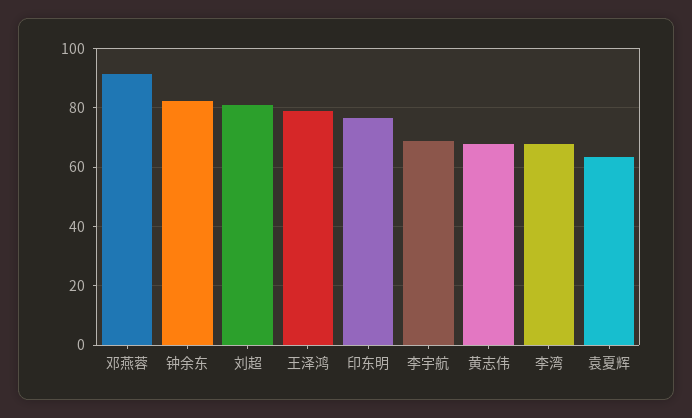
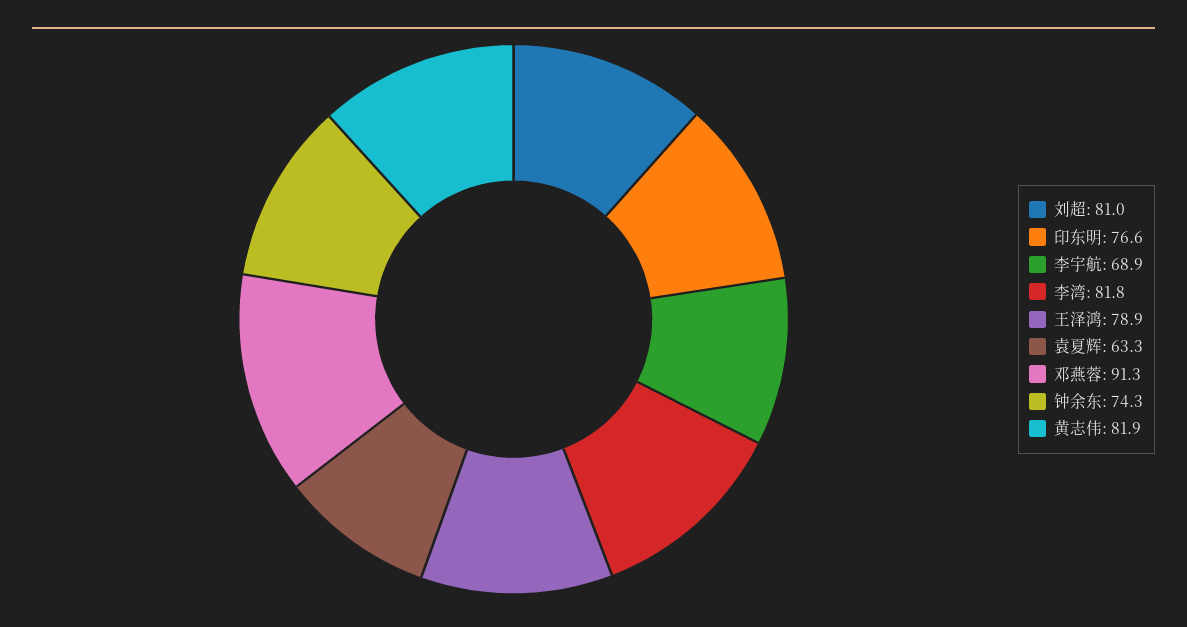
  {
    "邓燕蓉": 91.3,
-   "钟余东": 82.5,
+   "钟余东": 74.3,
    "刘超": 81,
    "王泽鸿": 78.9,
    "印东明": 76.6,
    "李宇航": 68.9,
-   "黄志伟": 67.5,
+   "黄志伟": 81.9,
-   "李湾": 67.5,
+   "李湾": 81.8,
    "袁夏辉": 63.3
  }

